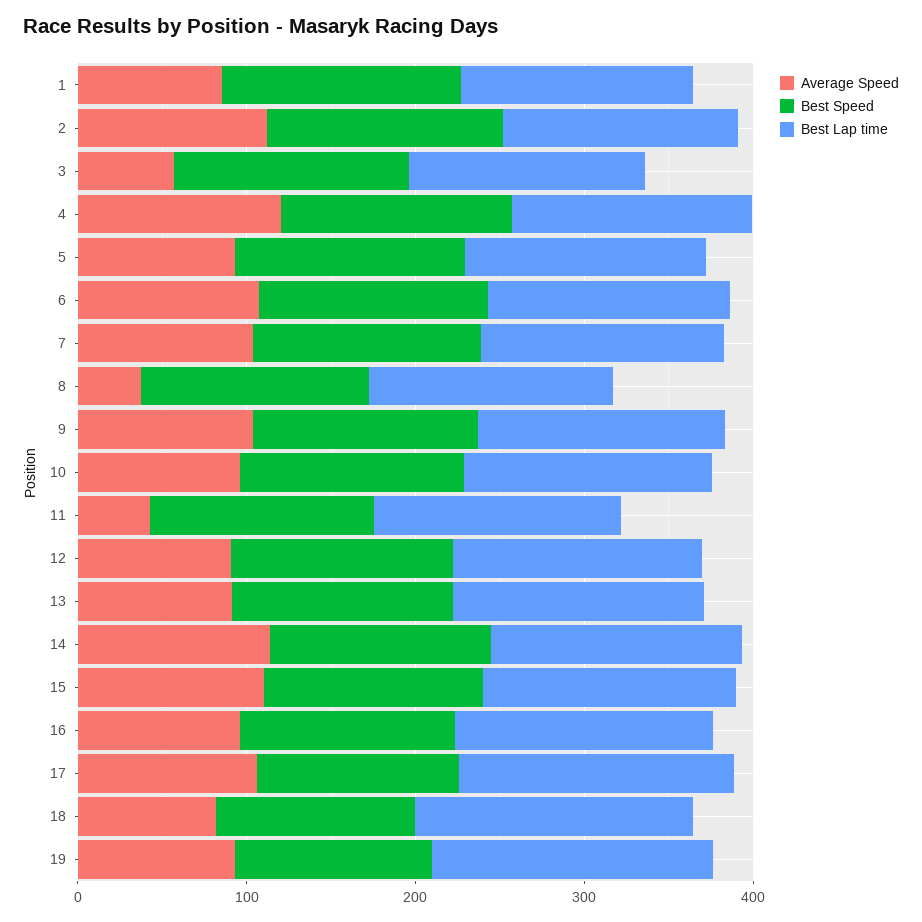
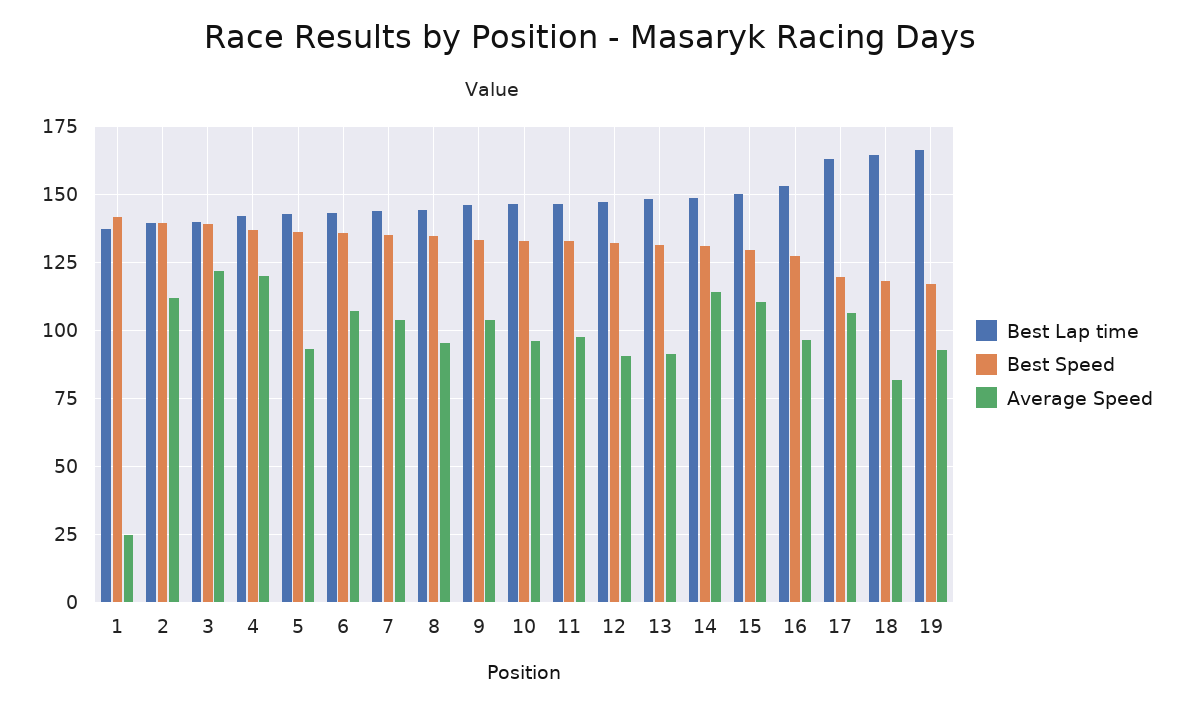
  {
    "Average Speed": {
-     "1": 80,
+     "1": 25,
      "2": 112.5,
-     "3": 60,
+     "3": 122.5,
      "4": 120,
      "5": 92.5,
      "6": 107.5,
      "7": 102.5,
-     "8": 40,
+     "8": 95,
      "9": 105,
      "10": 95,
-     "11": 40,
+     "11": 97.5,
      "12": 90,
      "13": 92.5,
      "14": 115,
      "15": 110,
      "16": 97.5,
      "17": 105,
      "18": 82.5,
      "19": 92.5
    },
    "Best Speed": {
      "1": 142.5,
      "2": 140,
      "3": 140,
      "4": 137.5,
      "5": 135,
      "6": 135,
      "7": 135,
      "8": 135,
      "9": 132.5,
      "10": 132.5,
      "11": 132.5,
      "12": 132.5,
      "13": 130,
      "14": 130,
      "15": 130,
      "16": 127.5,
      "17": 120,
      "18": 117.5,
      "19": 117.5
    },
    "Best Lap time": {
      "1": 137.5,
      "2": 140,
      "3": 140,
      "4": 142.5,
      "5": 142.5,
      "6": 142.5,
      "7": 145,
      "8": 145,
      "9": 145,
      "10": 147.5,
      "11": 147.5,
      "12": 147.5,
      "13": 147.5,
      "14": 147.5,
      "15": 150,
      "16": 152.5,
      "17": 162.5,
      "18": 165,
      "19": 167.5
    }
  }

